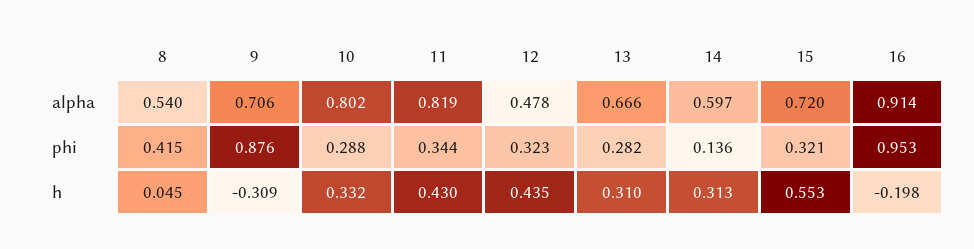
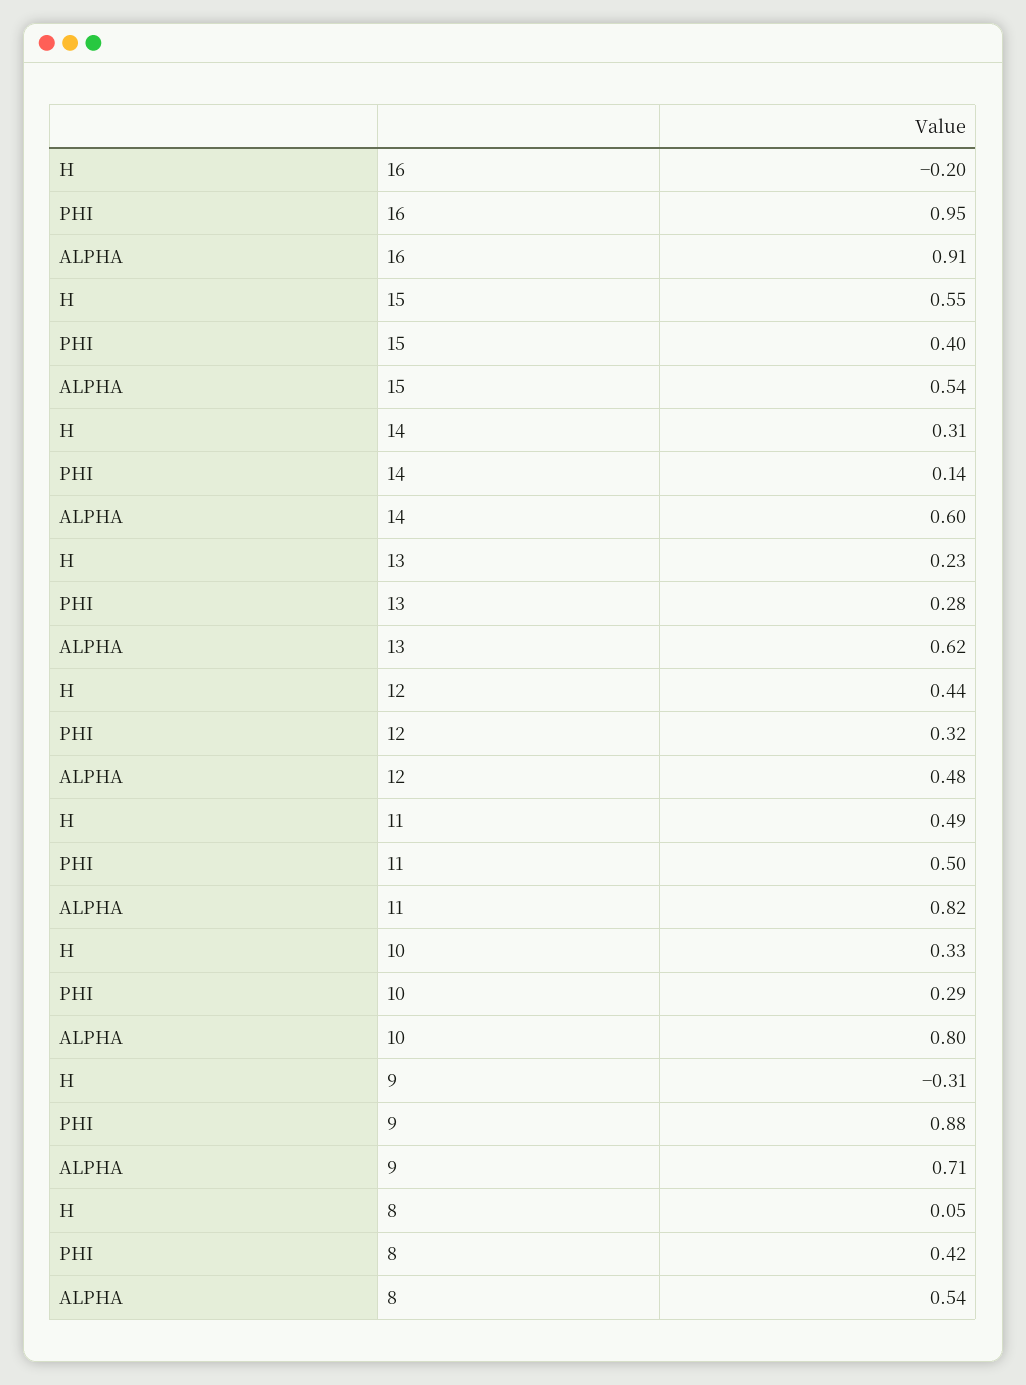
  {
    "8": {
      "alpha": 0.54,
      "phi": 0.415,
      "h": 0.045
    },
    "9": {
      "alpha": 0.706,
      "phi": 0.876,
      "h": -0.309
    },
    "10": {
      "alpha": 0.802,
      "phi": 0.288,
      "h": 0.332
    },
    "11": {
      "alpha": 0.819,
-     "phi": 0.344,
+     "phi": 0.5,
-     "h": 0.43
+     "h": 0.49
    },
    "12": {
      "alpha": 0.478,
      "phi": 0.323,
      "h": 0.435
    },
    "13": {
-     "alpha": 0.666,
+     "alpha": 0.62,
      "phi": 0.282,
-     "h": 0.31
+     "h": 0.23
    },
    "14": {
      "alpha": 0.597,
      "phi": 0.136,
      "h": 0.313
    },
    "15": {
-     "alpha": 0.72,
+     "alpha": 0.54,
-     "phi": 0.321,
+     "phi": 0.4,
      "h": 0.553
    },
    "16": {
      "alpha": 0.914,
      "phi": 0.953,
      "h": -0.198
    }
  }

